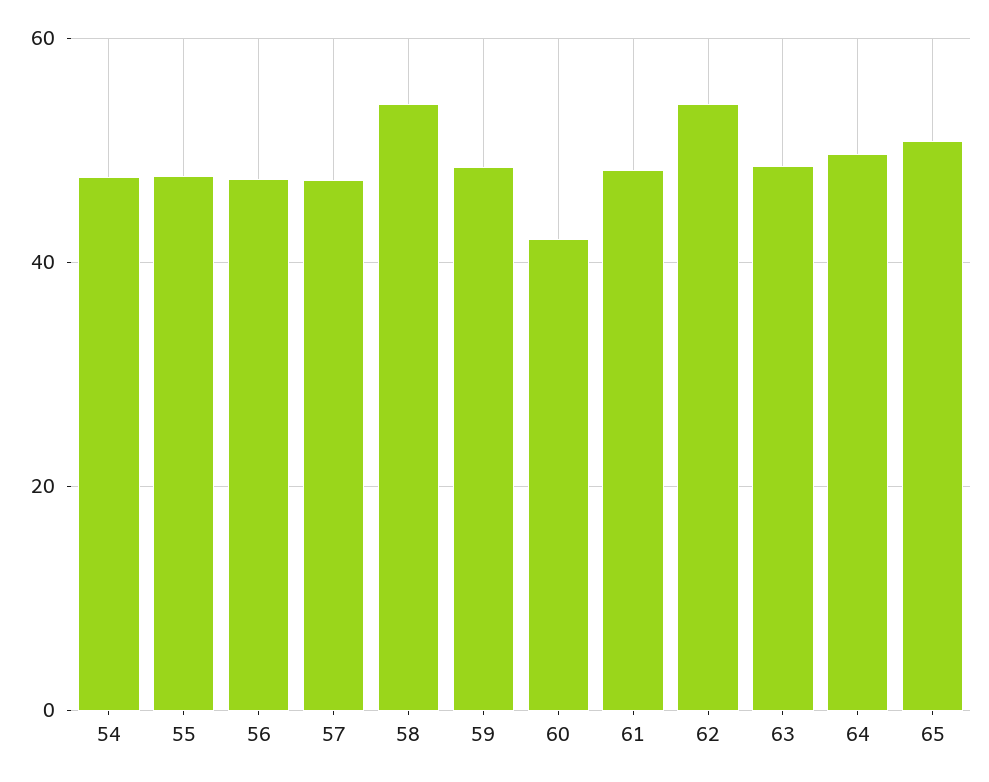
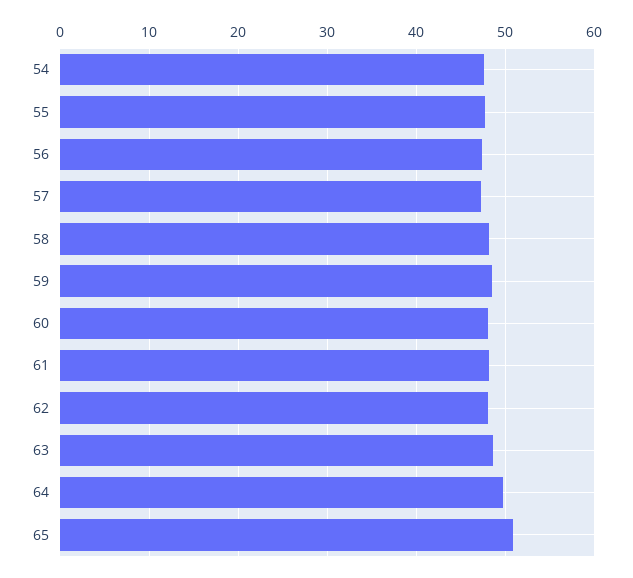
  {
    "54": 48,
    "55": 48,
    "56": 47,
    "57": 47,
-   "58": 54,
+   "58": 48,
    "59": 49,
-   "60": 42,
+   "60": 48,
    "61": 48,
-   "62": 54,
+   "62": 48,
    "63": 49,
    "64": 50,
    "65": 51
  }

